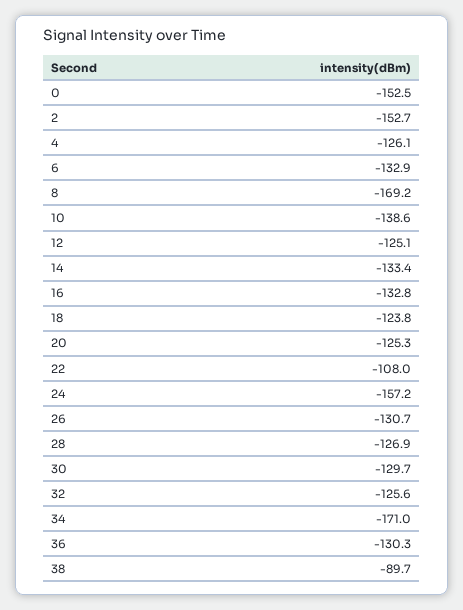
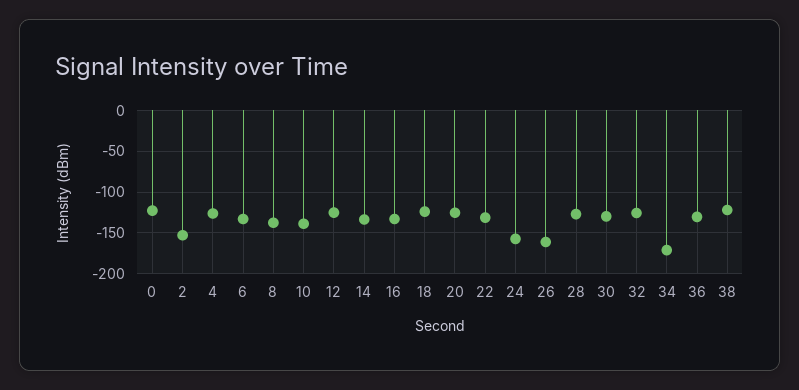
  {
-   "0": -152.5,
+   "0": -120,
    "2": -152.7,
    "4": -126.1,
    "6": -132.9,
-   "8": -169.2,
+   "8": -140,
    "10": -138.6,
    "12": -125.1,
    "14": -133.4,
    "16": -132.8,
    "18": -123.8,
    "20": -125.3,
-   "22": -108,
+   "22": -130,
    "24": -157.2,
-   "26": -130.7,
+   "26": -160,
    "28": -126.9,
    "30": -129.7,
    "32": -125.6,
    "34": -171,
    "36": -130.3,
-   "38": -89.7
+   "38": -120
  }

